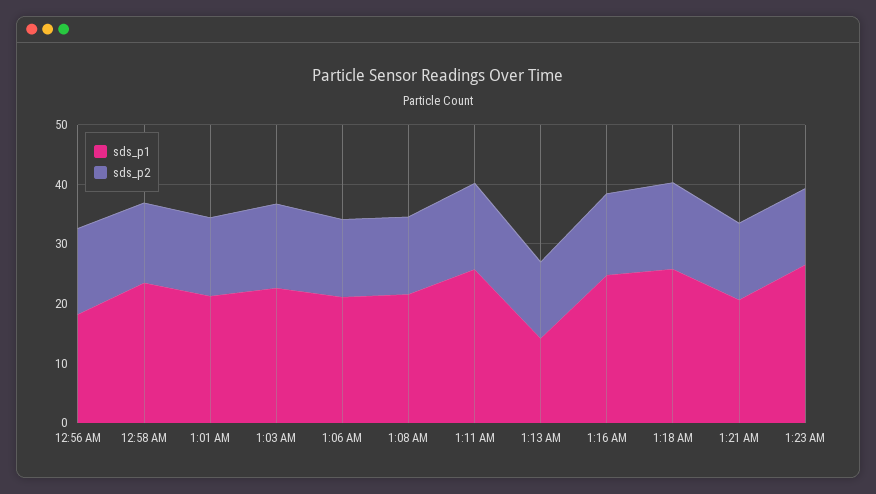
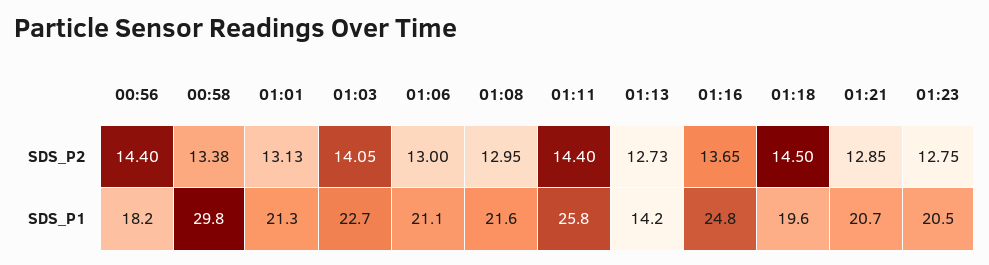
  {
    "sds_p1": {
      "12:56 AM": 18.2,
-     "12:58 AM": 24,
+     "12:58 AM": 29.8,
      "1:01 AM": 21.3,
      "1:03 AM": 22.7,
      "1:06 AM": 21.1,
      "1:08 AM": 21.6,
      "1:11 AM": 25.8,
      "1:13 AM": 14.2,
      "1:16 AM": 24.8,
-     "1:18 AM": 26,
+     "1:18 AM": 19.6,
      "1:21 AM": 20.7,
-     "1:23 AM": 26
+     "1:23 AM": 20.5
    },
    "sds_p2": {
      "12:56 AM": 14.4,
      "12:58 AM": 13.38,
      "1:01 AM": 13.13,
      "1:03 AM": 14.05,
      "1:06 AM": 13,
      "1:08 AM": 12.95,
      "1:11 AM": 14.4,
      "1:13 AM": 12.73,
      "1:16 AM": 13.65,
      "1:18 AM": 14.5,
      "1:21 AM": 12.85,
      "1:23 AM": 12.75
    }
  }

